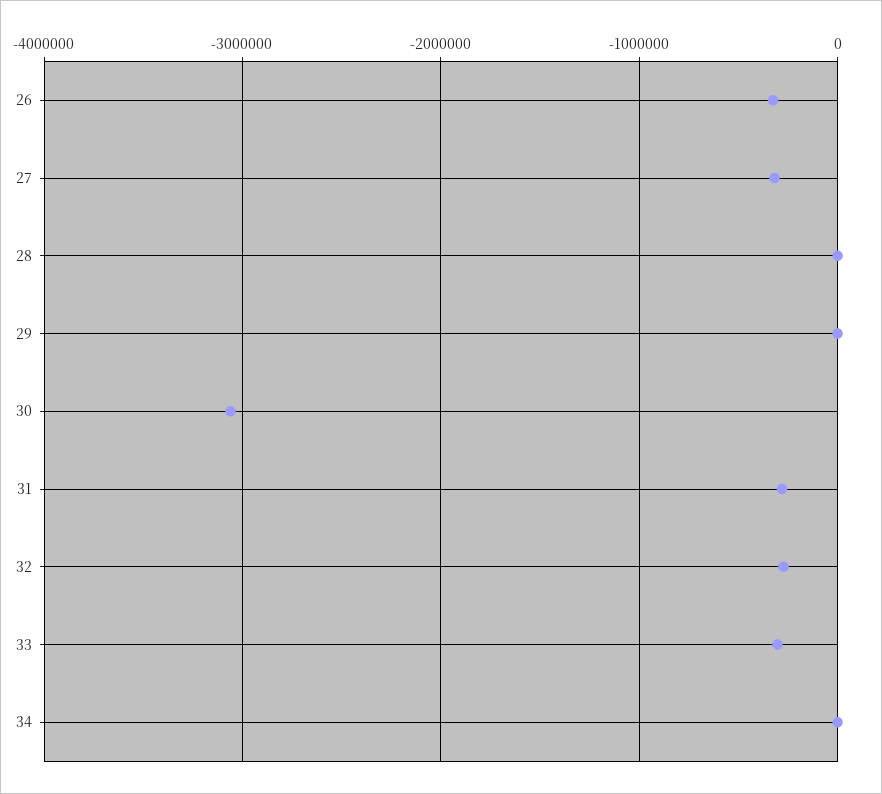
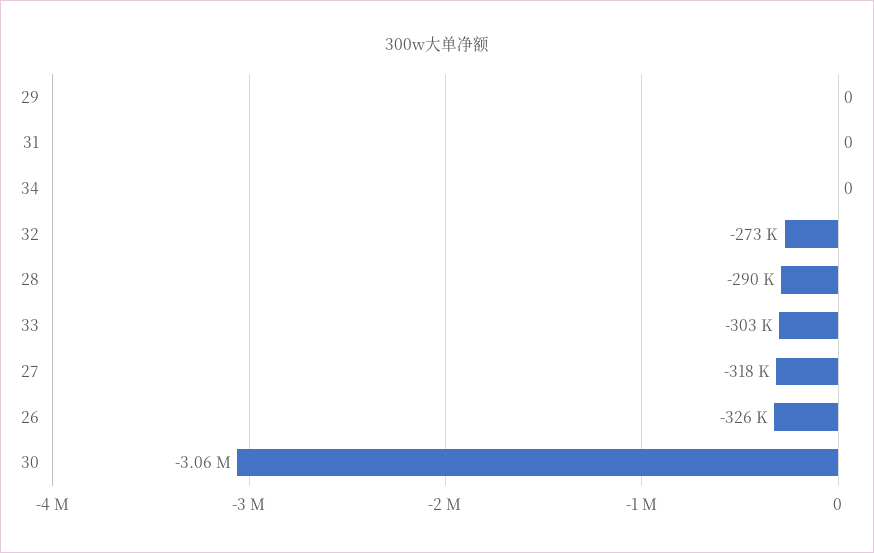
  {
    "26": -326000,
    "27": -318000,
-   "28": 0,
+   "28": -290000,
    "29": 0,
    "30": -3060000,
-   "31": -300000,
+   "31": 0,
    "32": -273000,
    "33": -303000,
    "34": 0
  }

